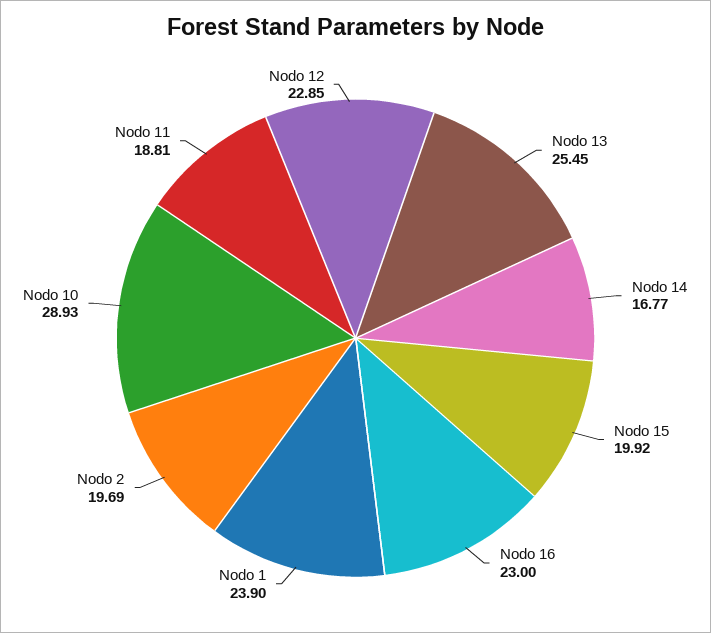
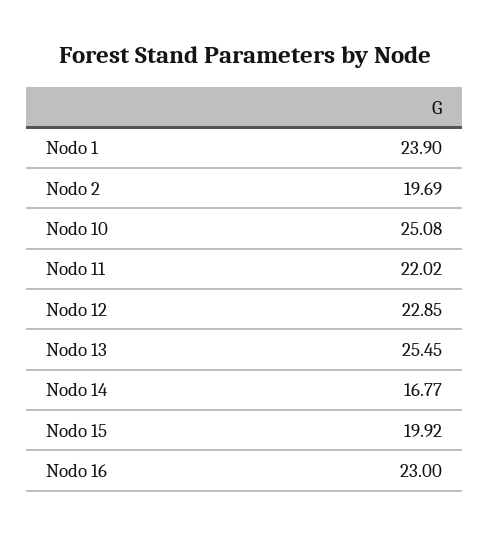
  {
    "Nodo 13": 25.45,
    "Nodo 14": 16.77,
    "Nodo 15": 19.92,
    "Nodo 16": 23,
    "Nodo 1": 23.9,
    "Nodo 2": 19.69,
-   "Nodo 10": 28.93,
+   "Nodo 10": 25.08,
-   "Nodo 11": 18.81,
+   "Nodo 11": 22.02,
    "Nodo 12": 22.85
  }

